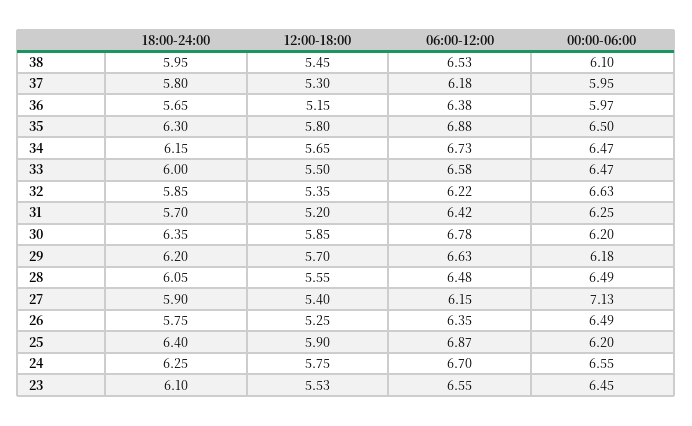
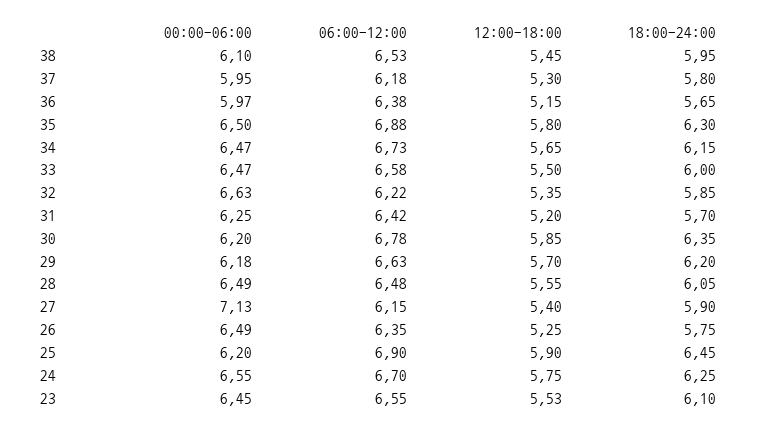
  {
    "18:00-24:00": {
      "38": 5.95,
      "37": 5.8,
      "36": 5.65,
      "35": 6.3,
      "34": 6.15,
      "33": 6,
      "32": 5.85,
      "31": 5.7,
      "30": 6.35,
      "29": 6.2,
      "28": 6.05,
      "27": 5.9,
      "26": 5.75,
-     "25": 6.4,
+     "25": 6.45,
      "24": 6.25,
      "23": 6.1
    },
    "12:00-18:00": {
      "38": 5.45,
      "37": 5.3,
      "36": 5.15,
      "35": 5.8,
      "34": 5.65,
      "33": 5.5,
      "32": 5.35,
      "31": 5.2,
      "30": 5.85,
      "29": 5.7,
      "28": 5.55,
      "27": 5.4,
      "26": 5.25,
      "25": 5.9,
      "24": 5.75,
      "23": 5.53
    },
    "06:00-12:00": {
      "38": 6.53,
      "37": 6.18,
      "36": 6.38,
      "35": 6.88,
      "34": 6.73,
      "33": 6.58,
      "32": 6.22,
      "31": 6.42,
      "30": 6.78,
      "29": 6.63,
      "28": 6.48,
      "27": 6.15,
      "26": 6.35,
-     "25": 6.87,
+     "25": 6.9,
      "24": 6.7,
      "23": 6.55
    },
    "00:00-06:00": {
      "38": 6.1,
      "37": 5.95,
      "36": 5.97,
      "35": 6.5,
      "34": 6.47,
      "33": 6.47,
      "32": 6.63,
      "31": 6.25,
      "30": 6.2,
      "29": 6.18,
      "28": 6.49,
      "27": 7.13,
      "26": 6.49,
      "25": 6.2,
      "24": 6.55,
      "23": 6.45
    }
  }

